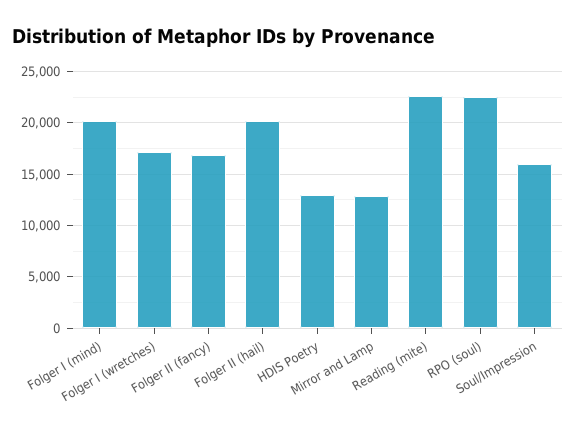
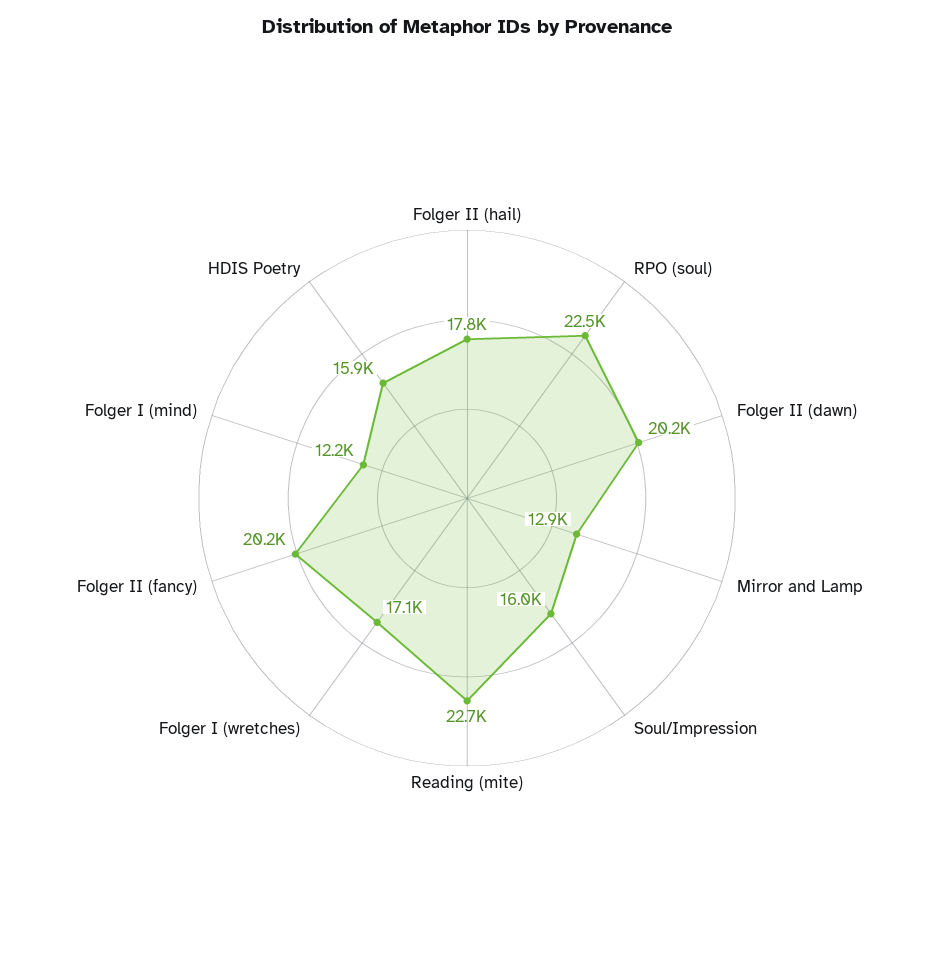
  {
-   "Folger I (mind)": 20000,
+   "Folger I (mind)": 12200,
    "Folger I (wretches)": 17100,
-   "Folger II (fancy)": 17000,
+   "Folger II (fancy)": 20200,
-   "Folger II (hail)": 20000,
+   "Folger II (hail)": 17800,
-   "HDIS Poetry": 13000,
+   "HDIS Poetry": 15900,
    "Mirror and Lamp": 12900,
    "Reading (mite)": 22700,
    "RPO (soul)": 22500,
-   "Soul/Impression": 16000
+   "Soul/Impression": 16000,
+   "Folger II (dawn)": 20200
  }

